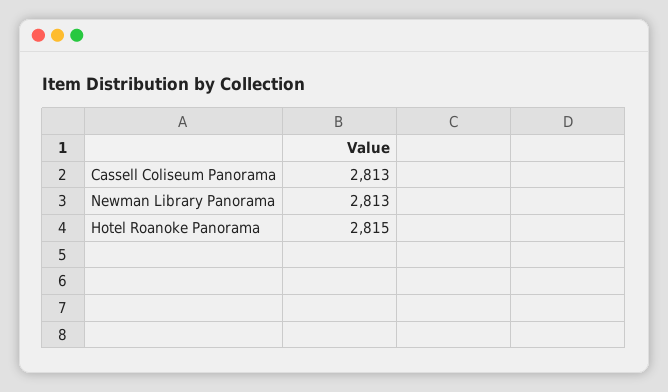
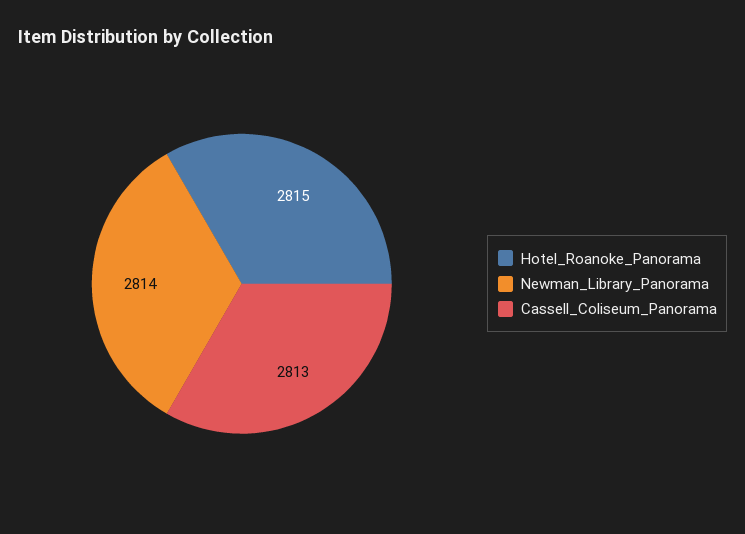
  {
    "Cassell Coliseum Panorama": 2813,
-   "Newman Library Panorama": 2813,
+   "Newman Library Panorama": 2814,
    "Hotel Roanoke Panorama": 2815
  }

